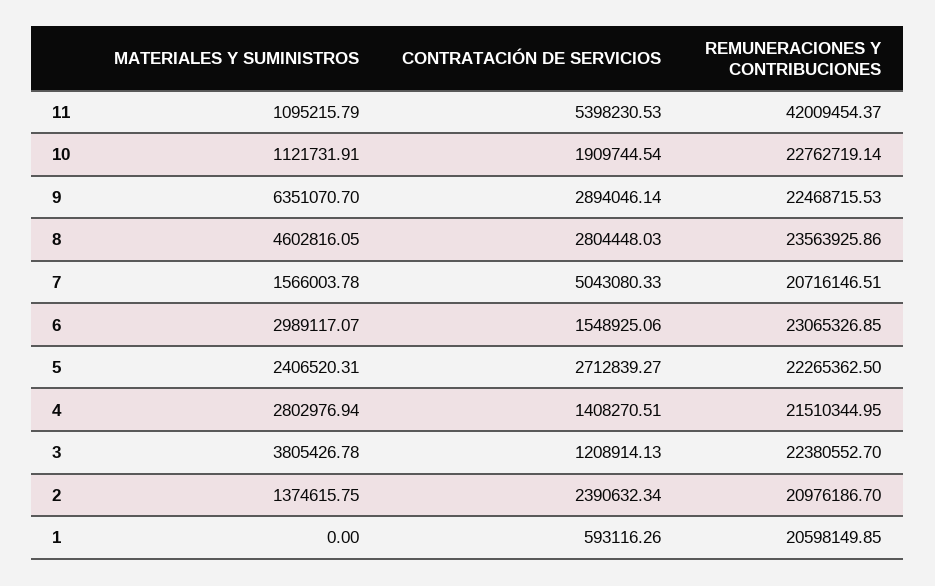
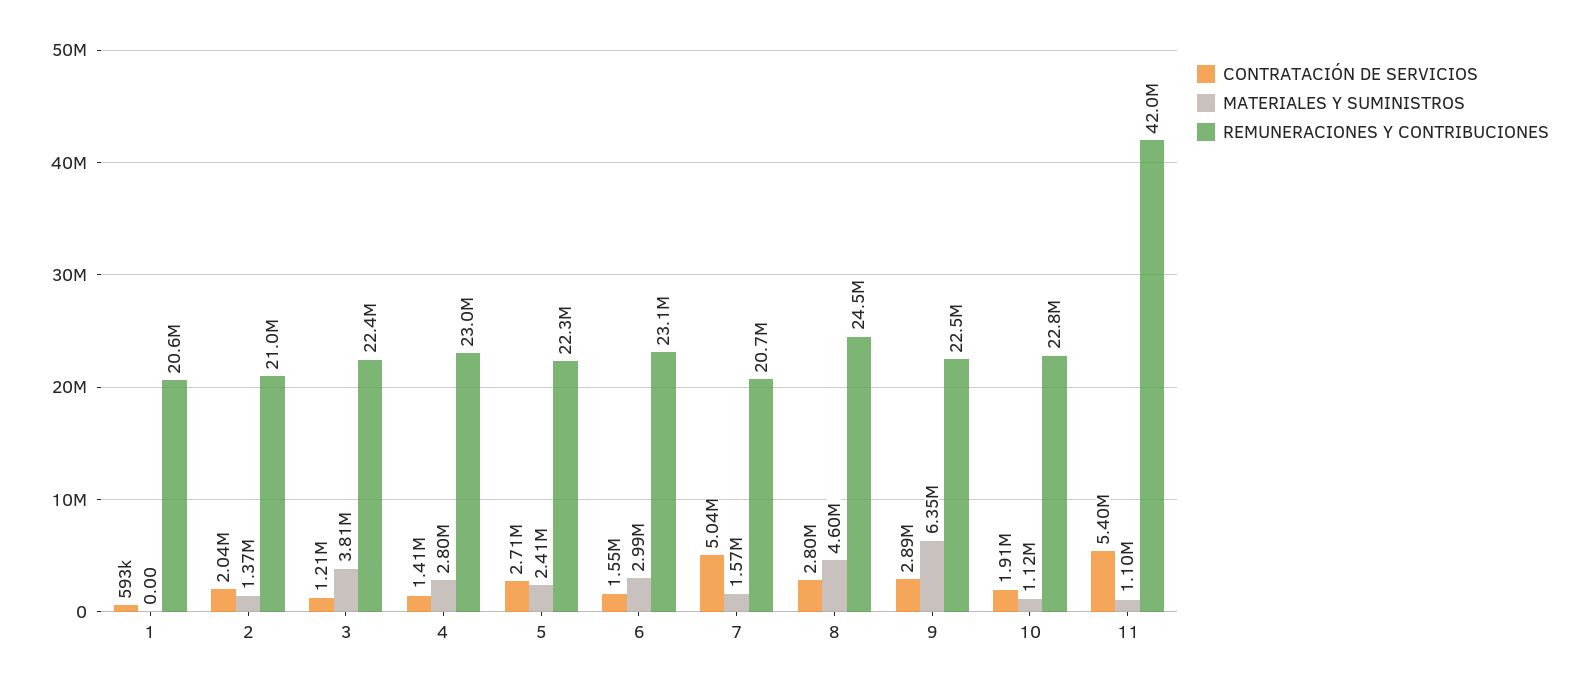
  {
    "MATERIALES Y SUMINISTROS": {
      "11": 1095215.79,
      "10": 1121731.91,
      "9": 6351070.7,
      "8": 4602816.05,
      "7": 1566003.78,
      "6": 2989117.07,
      "5": 2406520.31,
      "4": 2802976.94,
      "3": 3805426.78,
      "2": 1374615.75,
      "1": 0
    },
    "CONTRATACIÓN DE SERVICIOS": {
      "11": 5398230.53,
      "10": 1909744.54,
      "9": 2894046.14,
      "8": 2804448.03,
      "7": 5043080.33,
      "6": 1548925.06,
      "5": 2712839.27,
      "4": 1408270.51,
      "3": 1208914.13,
-     "2": 2390632.34,
+     "2": 2040000,
      "1": 593116.26
    },
    "REMUNERACIONES Y CONTRIBUCIONES": {
      "11": 42009454.37,
      "10": 22762719.14,
      "9": 22468715.53,
-     "8": 23563925.86,
+     "8": 24500000,
      "7": 20716146.51,
      "6": 23065326.85,
      "5": 22265362.5,
-     "4": 21510344.95,
+     "4": 23000000,
      "3": 22380552.7,
      "2": 20976186.7,
      "1": 20598149.85
    }
  }

